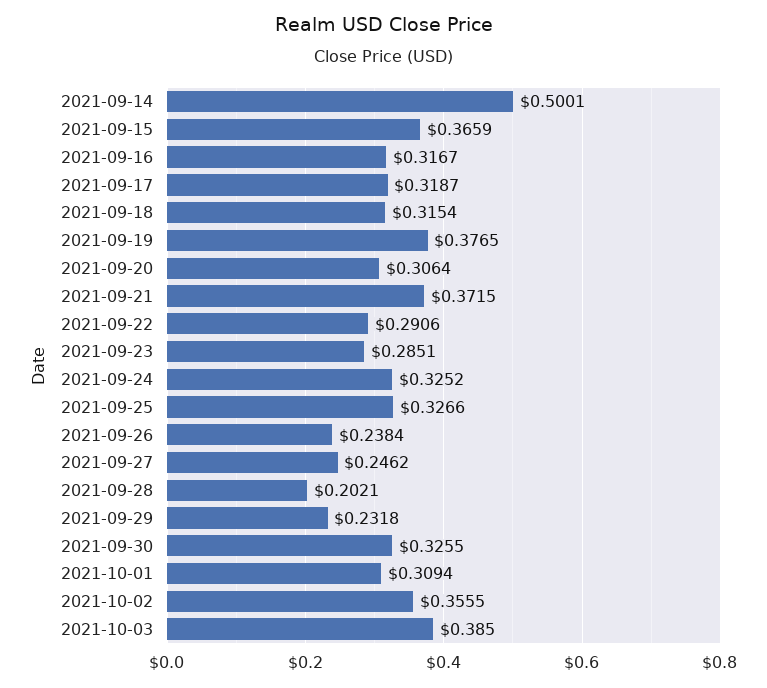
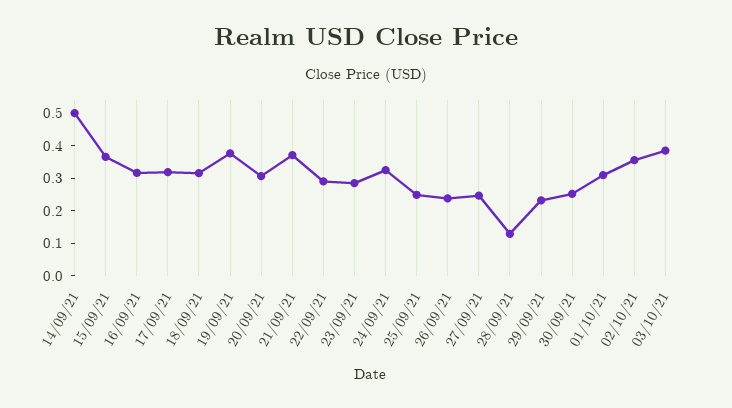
  {
    "2021-09-14": 0.5001,
    "2021-09-15": 0.3659,
    "2021-09-16": 0.3167,
    "2021-09-17": 0.3187,
    "2021-09-18": 0.3154,
    "2021-09-19": 0.3765,
    "2021-09-20": 0.3064,
    "2021-09-21": 0.3715,
    "2021-09-22": 0.2906,
    "2021-09-23": 0.2851,
    "2021-09-24": 0.3252,
-   "2021-09-25": 0.3266,
+   "2021-09-25": 0.25,
    "2021-09-26": 0.2384,
    "2021-09-27": 0.2462,
-   "2021-09-28": 0.2021,
+   "2021-09-28": 0.125,
    "2021-09-29": 0.2318,
-   "2021-09-30": 0.3255,
+   "2021-09-30": 0.25,
    "2021-10-01": 0.3094,
    "2021-10-02": 0.3555,
    "2021-10-03": 0.385
  }

